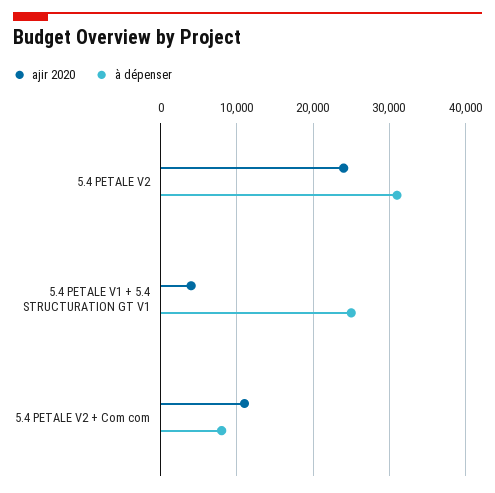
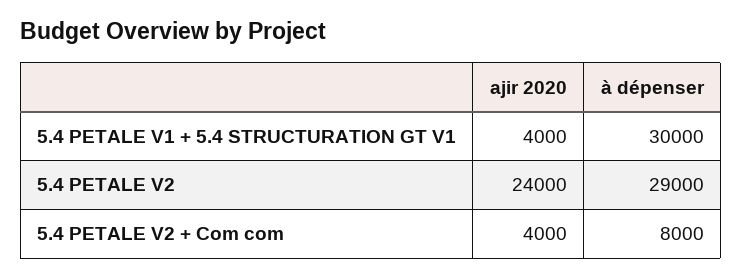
  {
    "ajir 2020": {
      "5.4 PETALE V2": 24000,
      "5.4 PETALE V1 + 5.4 STRUCTURATION GT V1": 4000,
-     "5.4 PETALE V2 + Com com": 11000
+     "5.4 PETALE V2 + Com com": 4000
    },
    "à dépenser": {
-     "5.4 PETALE V2": 31000,
+     "5.4 PETALE V2": 29000,
-     "5.4 PETALE V1 + 5.4 STRUCTURATION GT V1": 25000,
+     "5.4 PETALE V1 + 5.4 STRUCTURATION GT V1": 30000,
      "5.4 PETALE V2 + Com com": 8000
    }
  }

